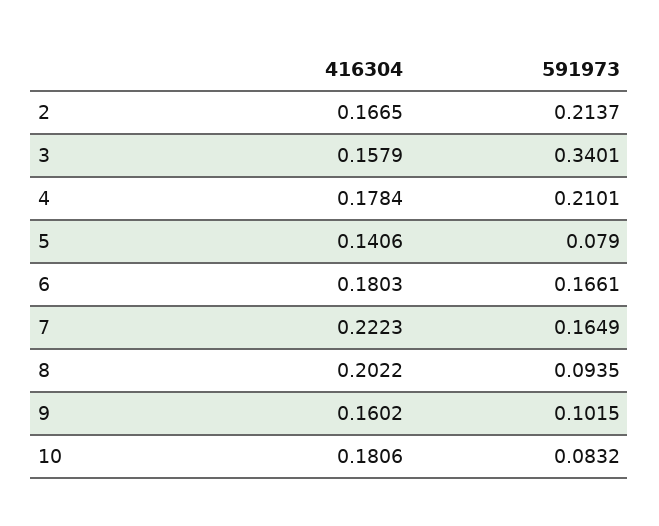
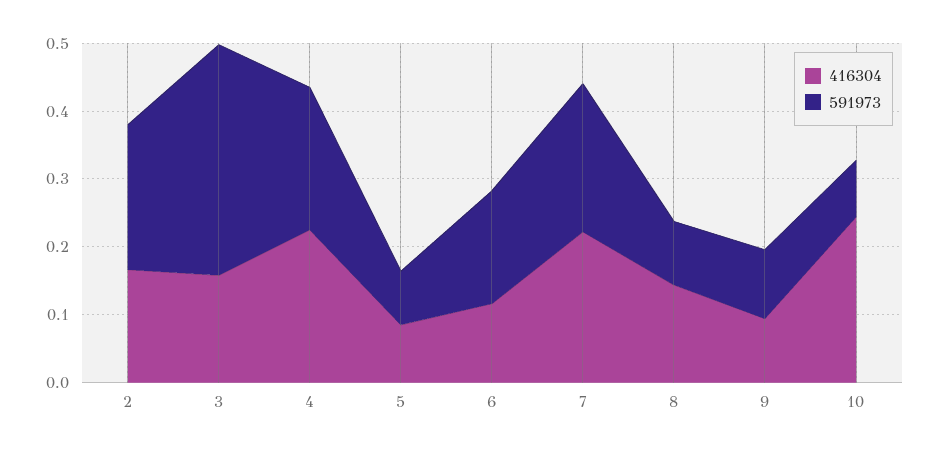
  {
    "416304": {
      "2": 0.1665,
      "3": 0.1579,
-     "4": 0.1784,
+     "4": 0.22,
-     "5": 0.1406,
+     "5": 0.08,
-     "6": 0.1803,
+     "6": 0.12,
      "7": 0.2223,
-     "8": 0.2022,
+     "8": 0.14,
-     "9": 0.1602,
+     "9": 0.1,
-     "10": 0.1806
+     "10": 0.24
    },
    "591973": {
      "2": 0.2137,
      "3": 0.3401,
      "4": 0.2101,
      "5": 0.079,
      "6": 0.1661,
-     "7": 0.1649,
+     "7": 0.22,
      "8": 0.0935,
      "9": 0.1015,
      "10": 0.0832
    }
  }

